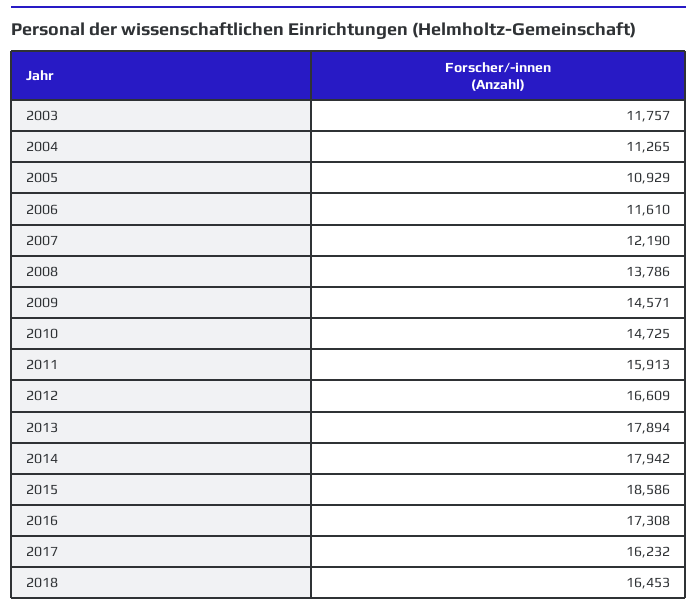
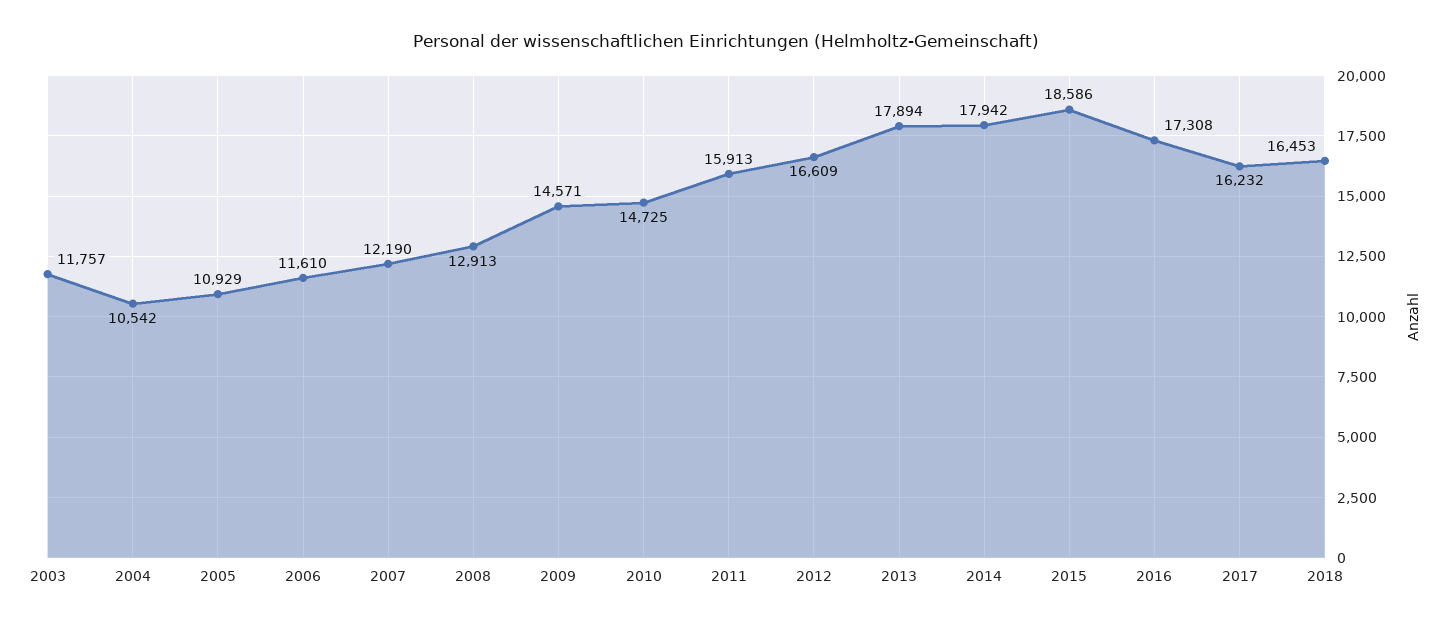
  {
    "2003": 11757,
-   "2004": 11265,
+   "2004": 10542,
    "2005": 10929,
    "2006": 11610,
    "2007": 12190,
-   "2008": 13786,
+   "2008": 12913,
    "2009": 14571,
    "2010": 14725,
    "2011": 15913,
    "2012": 16609,
    "2013": 17894,
    "2014": 17942,
    "2015": 18586,
    "2016": 17308,
    "2017": 16232,
    "2018": 16453
  }

